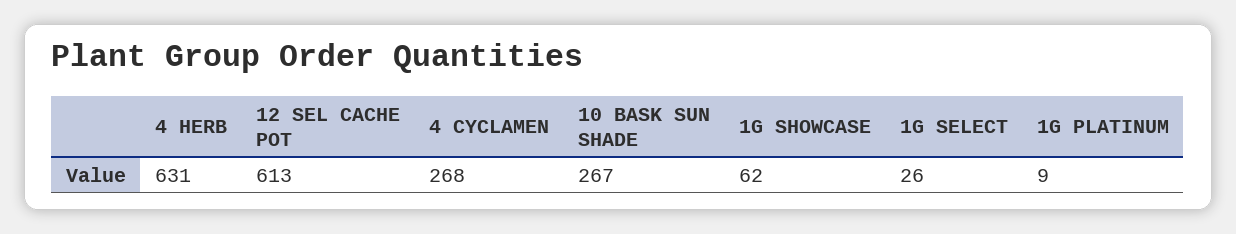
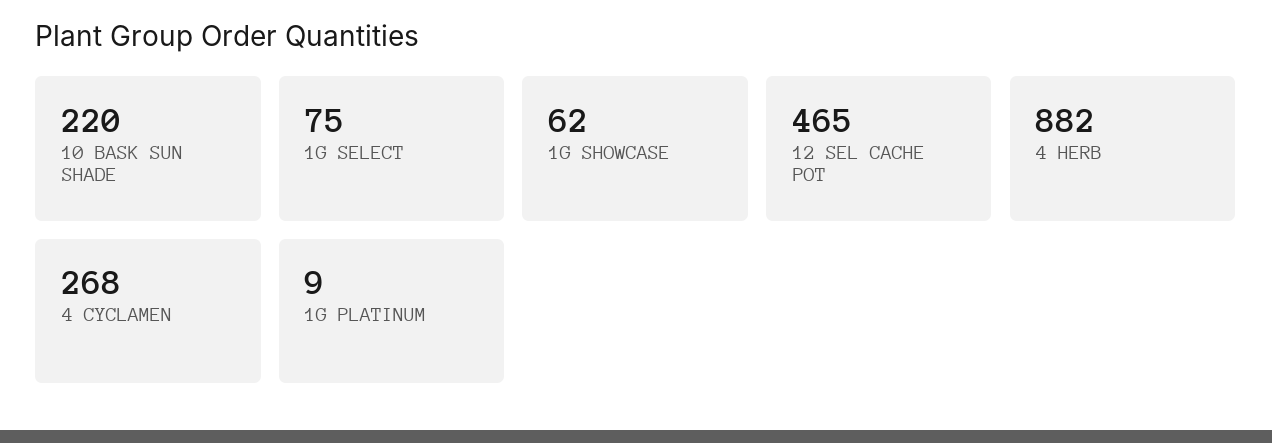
  {
-   "4 HERB": 631,
+   "4 HERB": 882,
-   "12 SEL CACHE POT": 613,
+   "12 SEL CACHE POT": 465,
    "4 CYCLAMEN": 268,
-   "10 BASK SUN SHADE": 267,
+   "10 BASK SUN SHADE": 220,
    "1G SHOWCASE": 62,
-   "1G SELECT": 26,
+   "1G SELECT": 75,
    "1G PLATINUM": 9
  }

